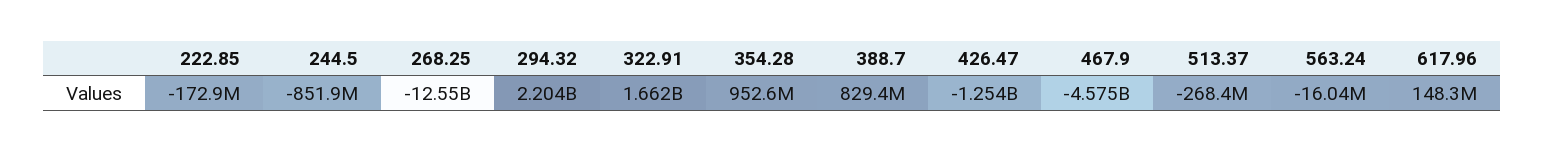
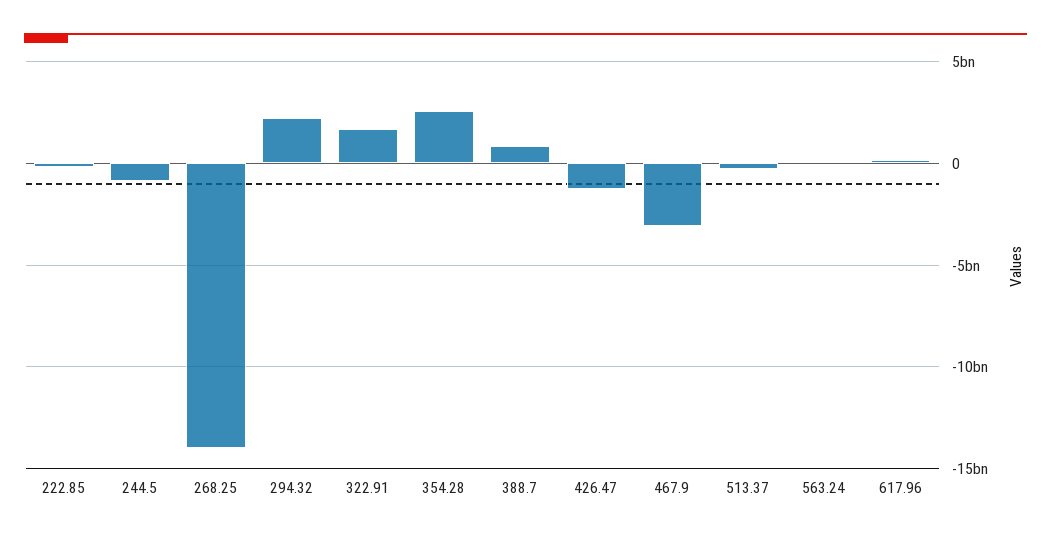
  {
    "222.85": -172900000,
    "244.5": -851900000,
-   "268.25": -12550000000,
+   "268.25": -14000000000,
    "294.32": 2204000000,
    "322.91": 1662000000,
-   "354.28": 952600000,
+   "354.28": 2500000000,
    "388.7": 829400000,
    "426.47": -1254000000,
-   "467.9": -4575000000,
+   "467.9": -3000000000,
    "513.37": -268400000,
    "563.24": -16040000,
    "617.96": 148300000
  }

